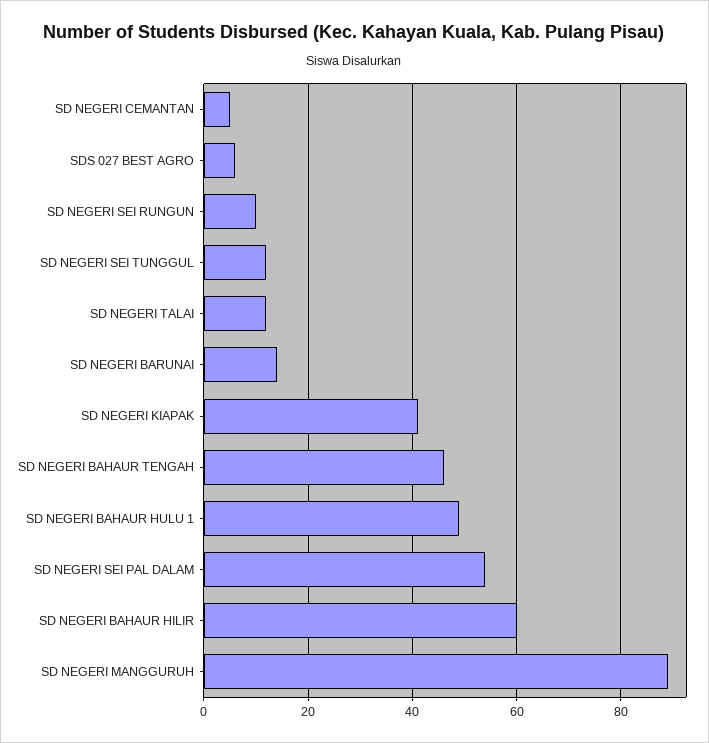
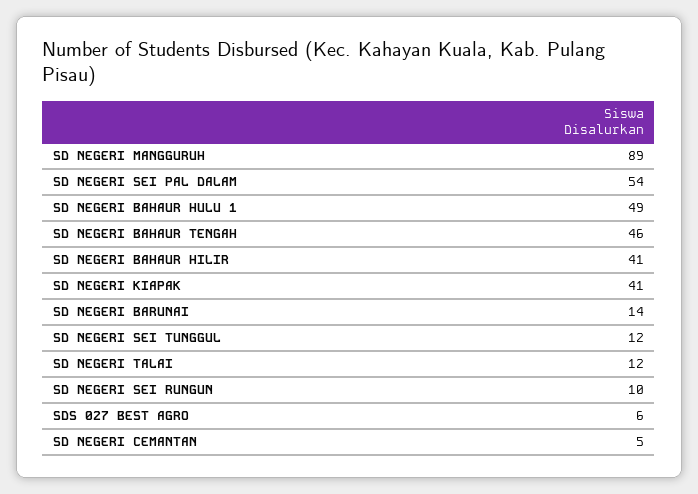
  {
    "SD NEGERI CEMANTAN": 5,
    "SDS 027 BEST AGRO": 6,
    "SD NEGERI SEI RUNGUN": 10,
    "SD NEGERI SEI TUNGGUL": 12,
    "SD NEGERI TALAI": 12,
    "SD NEGERI BARUNAI": 14,
    "SD NEGERI KIAPAK": 41,
    "SD NEGERI BAHAUR TENGAH": 46,
    "SD NEGERI BAHAUR HULU 1": 49,
    "SD NEGERI SEI PAL DALAM": 54,
-   "SD NEGERI BAHAUR HILIR": 60,
+   "SD NEGERI BAHAUR HILIR": 41,
    "SD NEGERI MANGGURUH": 89
  }

